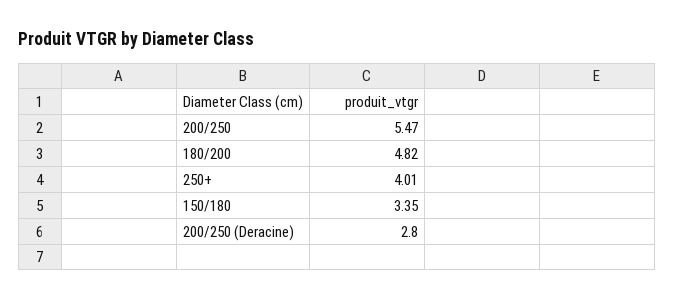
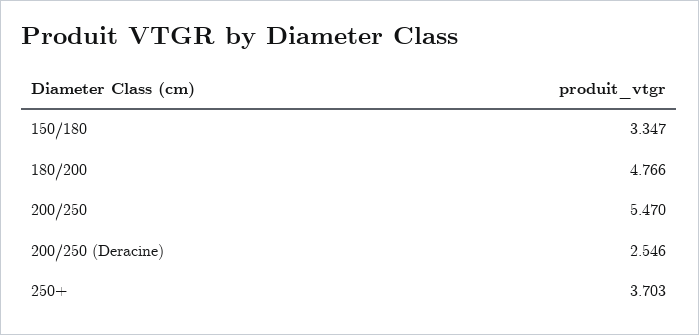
  {
    "200/250": 5.47,
-   "180/200": 4.82,
+   "180/200": 4.766,
-   "250+": 4.01,
+   "250+": 3.703,
    "150/180": 3.347,
-   "200/250 (Deracine)": 2.8
+   "200/250 (Deracine)": 2.546
  }

